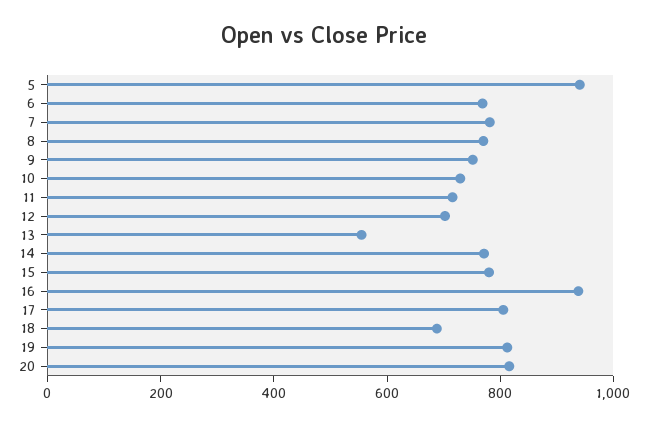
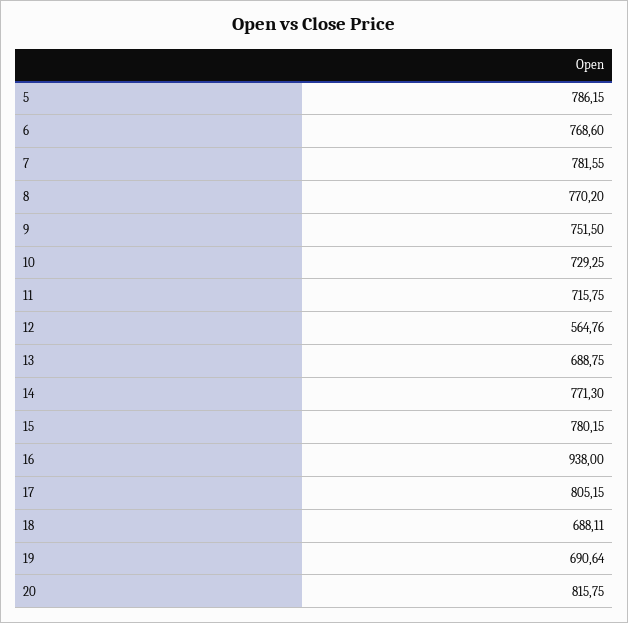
  {
-   "5": 950,
+   "5": 786.15,
    "6": 768.6,
    "7": 781.55,
    "8": 770.2,
    "9": 751.5,
    "10": 729.25,
    "11": 715.75,
-   "12": 700,
+   "12": 564.76,
-   "13": 550,
+   "13": 688.75,
    "14": 771.3,
    "15": 780.15,
    "16": 938,
    "17": 805.15,
    "18": 688.11,
-   "19": 800,
+   "19": 690.64,
    "20": 815.75
  }

